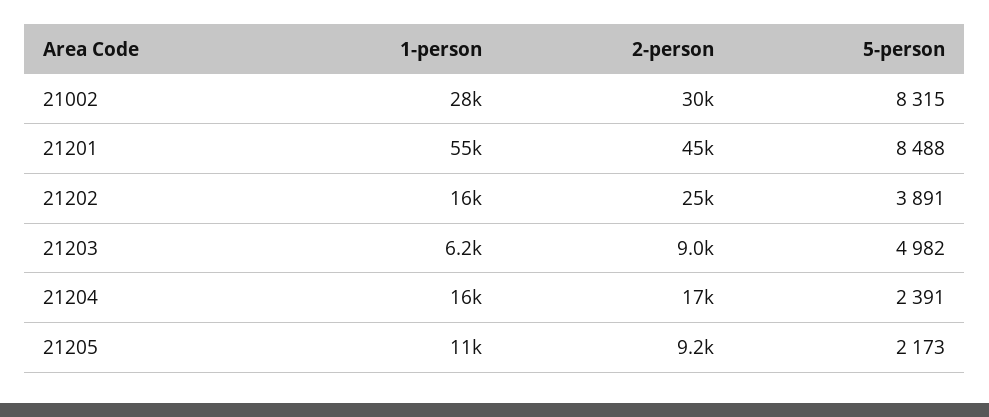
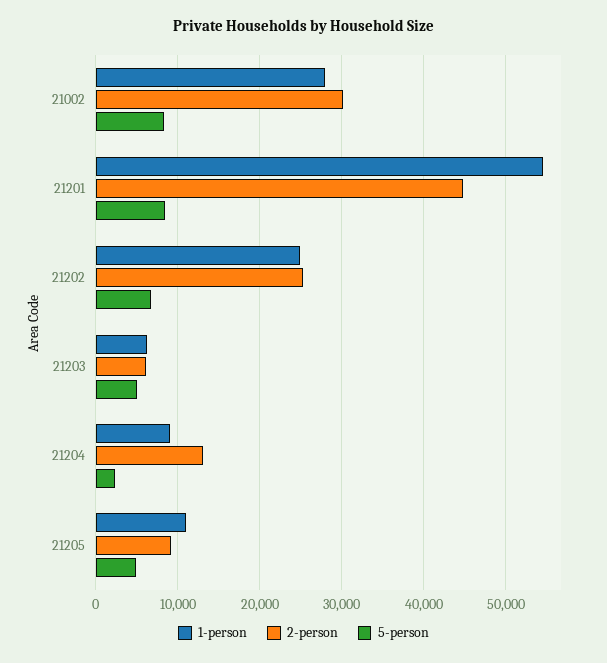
  {
    "1-person": {
      "21002": 28000,
      "21201": 55000,
-     "21202": 16000,
+     "21202": 25000,
      "21203": 6200,
-     "21204": 16000,
+     "21204": 9000,
      "21205": 11000
    },
    "2-person": {
      "21002": 30000,
      "21201": 45000,
      "21202": 25000,
-     "21203": 9000,
+     "21203": 6000,
-     "21204": 17000,
+     "21204": 13000,
      "21205": 9200
    },
    "5-person": {
      "21002": 8315,
      "21201": 8488,
-     "21202": 3891,
+     "21202": 7000,
      "21203": 4982,
      "21204": 2391,
-     "21205": 2173
+     "21205": 5000
    }
  }

